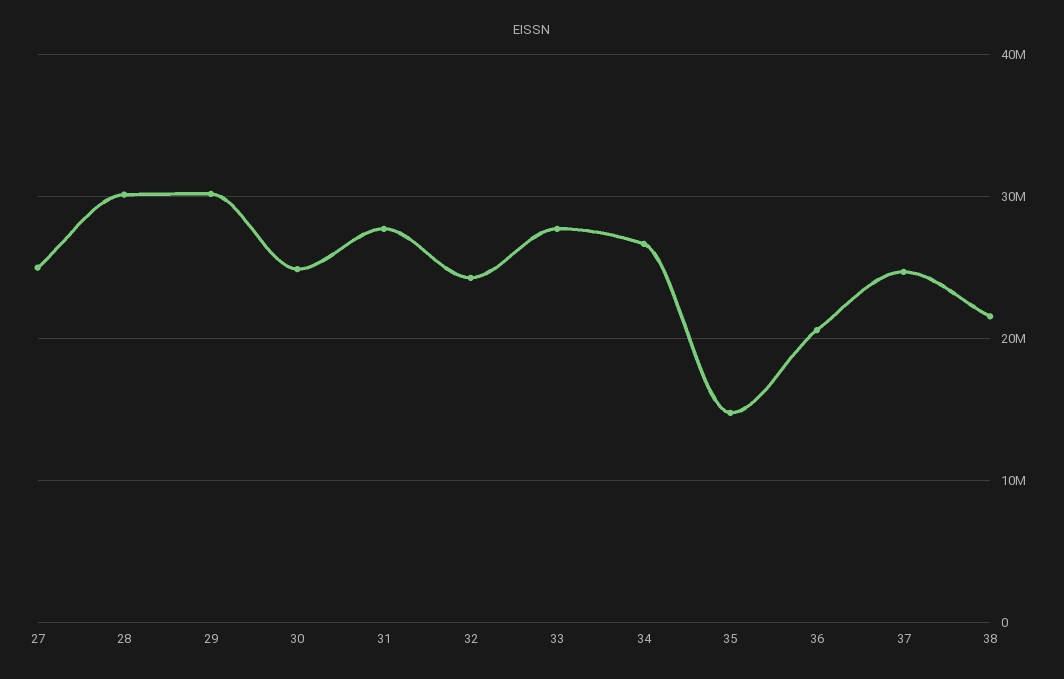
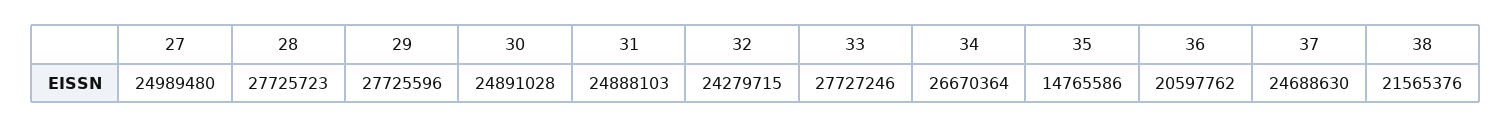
  {
    "27": 24989480,
-   "28": 30000000,
+   "28": 27725723,
-   "29": 30000000,
+   "29": 27725596,
    "30": 24891028,
-   "31": 28000000,
+   "31": 24888103,
    "32": 24279715,
    "33": 27727246,
    "34": 26670364,
    "35": 14765586,
    "36": 20597762,
    "37": 24688630,
    "38": 21565376
  }

